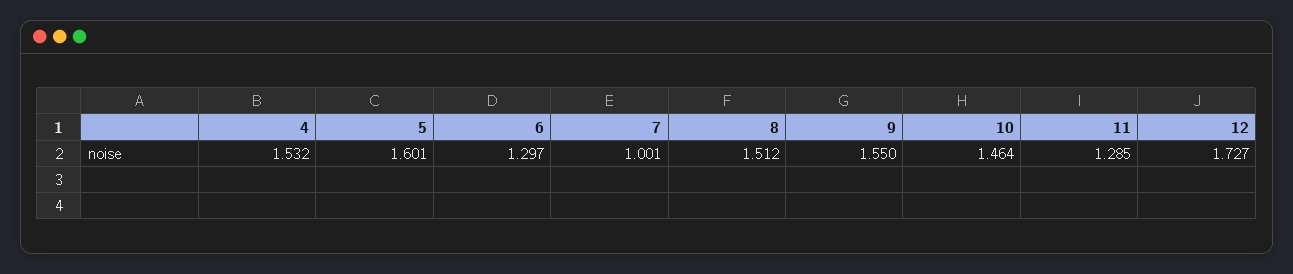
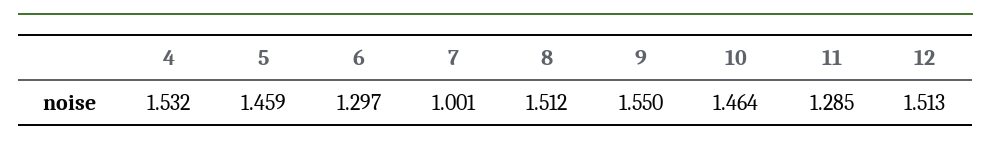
  {
    "4": 1.532,
-   "5": 1.601,
+   "5": 1.459,
    "6": 1.297,
    "7": 1.001,
    "8": 1.512,
    "9": 1.55,
    "10": 1.464,
    "11": 1.285,
-   "12": 1.727
+   "12": 1.513
  }

